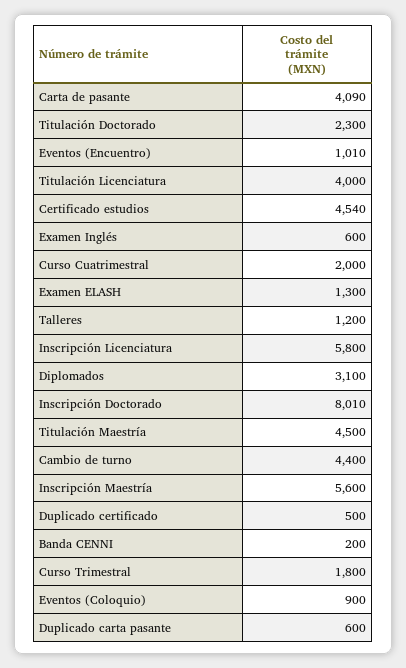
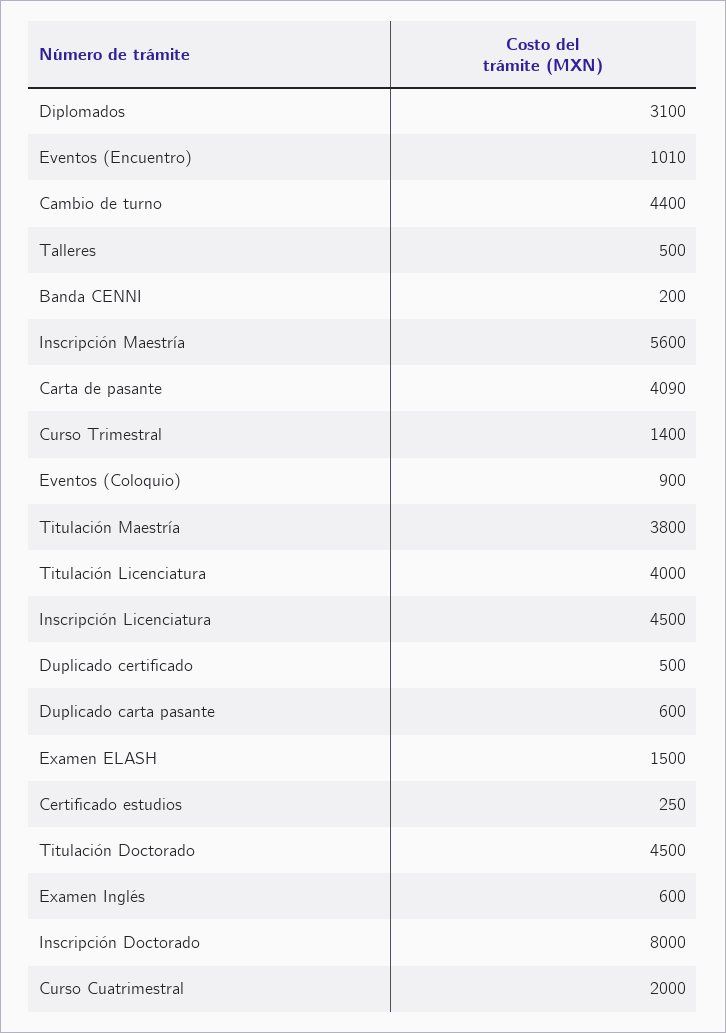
  {
    "Carta de pasante": 4090,
-   "Titulación Doctorado": 2300,
+   "Titulación Doctorado": 4500,
    "Eventos (Encuentro)": 1010,
    "Titulación Licenciatura": 4000,
-   "Certificado estudios": 4540,
+   "Certificado estudios": 250,
    "Examen Inglés": 600,
    "Curso Cuatrimestral": 2000,
-   "Examen ELASH": 1300,
+   "Examen ELASH": 1500,
-   "Talleres": 1200,
+   "Talleres": 500,
-   "Inscripción Licenciatura": 5800,
+   "Inscripción Licenciatura": 4500,
    "Diplomados": 3100,
-   "Inscripción Doctorado": 8010,
+   "Inscripción Doctorado": 8000,
-   "Titulación Maestría": 4500,
+   "Titulación Maestría": 3800,
    "Cambio de turno": 4400,
    "Inscripción Maestría": 5600,
    "Duplicado certificado": 500,
    "Banda CENNI": 200,
-   "Curso Trimestral": 1800,
+   "Curso Trimestral": 1400,
    "Eventos (Coloquio)": 900,
    "Duplicado carta pasante": 600
  }

